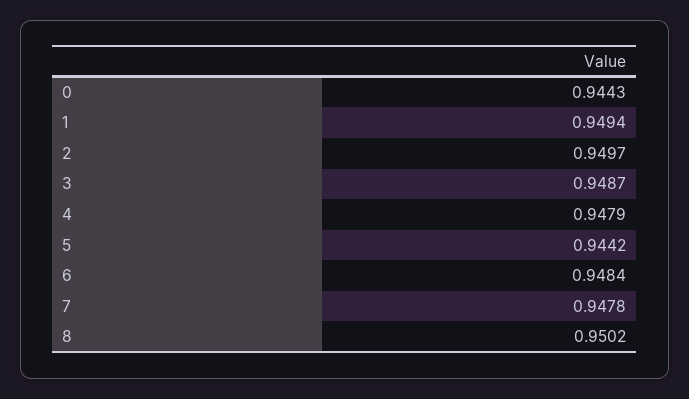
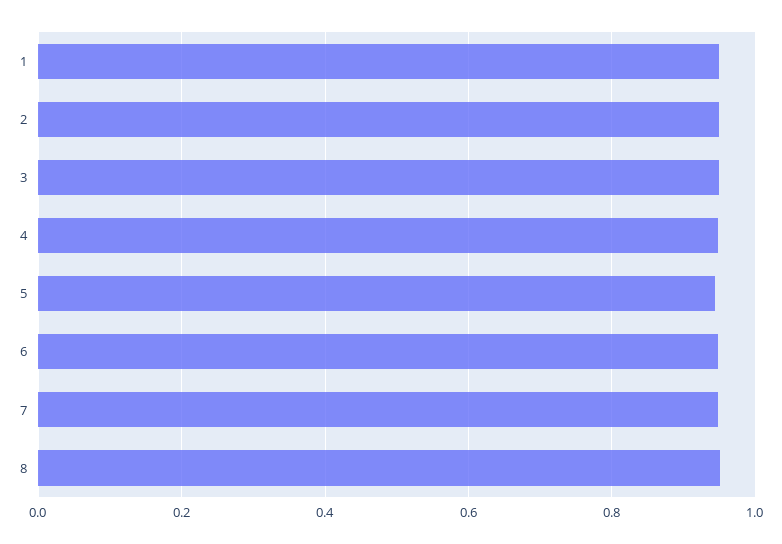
  {
-   "0": 0.9443,
    "1": 0.9494,
    "2": 0.9497,
    "3": 0.9487,
    "4": 0.9479,
    "5": 0.9442,
    "6": 0.9484,
    "7": 0.9478,
    "8": 0.9502
  }

